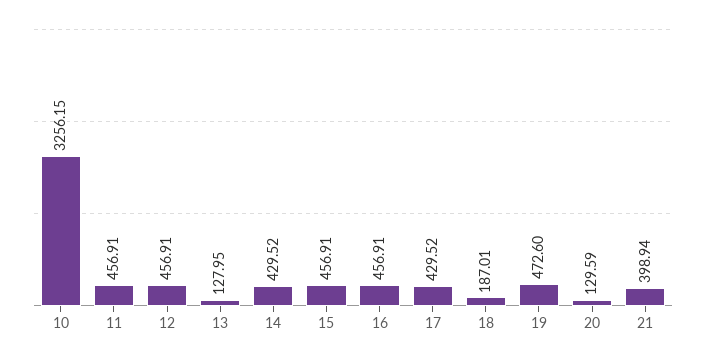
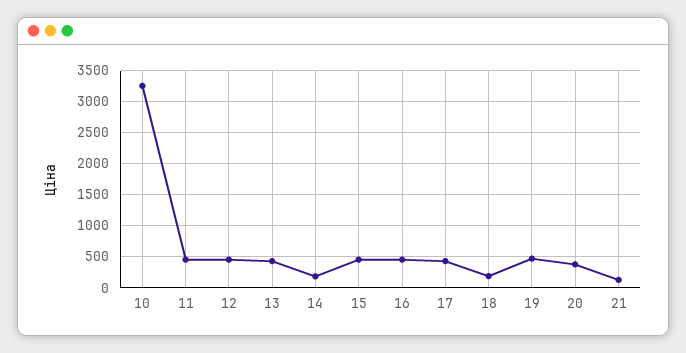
  {
    "10": 3256.15,
    "11": 456.91,
    "12": 456.91,
-   "13": 127.95,
+   "13": 400,
-   "14": 429.52,
+   "14": 200,
    "15": 456.91,
    "16": 456.91,
    "17": 429.52,
    "18": 187.01,
    "19": 472.6,
-   "20": 129.59,
+   "20": 400,
-   "21": 398.94
+   "21": 100
  }

